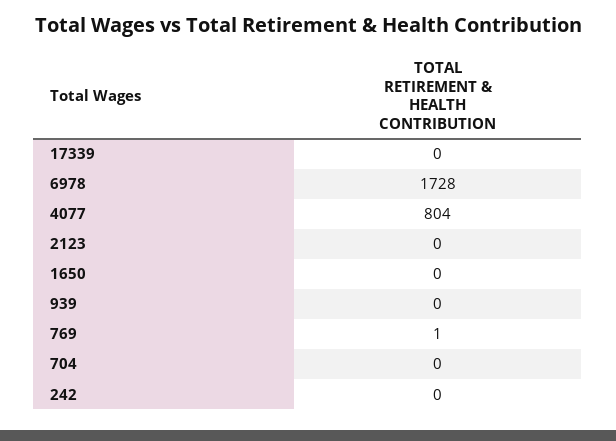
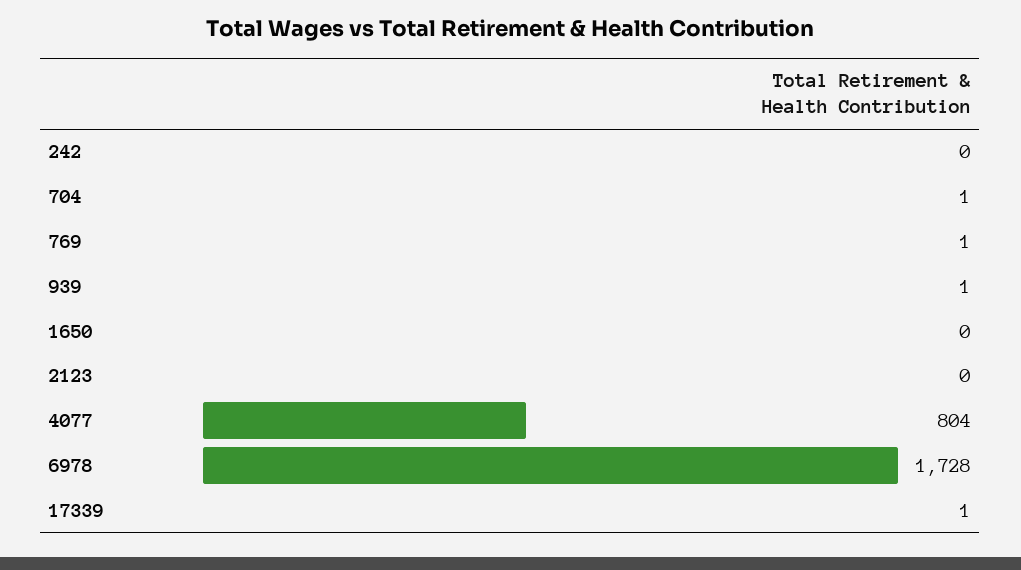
  {
-   "17339": 0,
+   "17339": 1,
    "6978": 1728,
    "4077": 804,
    "2123": 0,
    "1650": 0,
-   "939": 0,
+   "939": 1,
    "769": 1,
-   "704": 0,
+   "704": 1,
    "242": 0
  }

